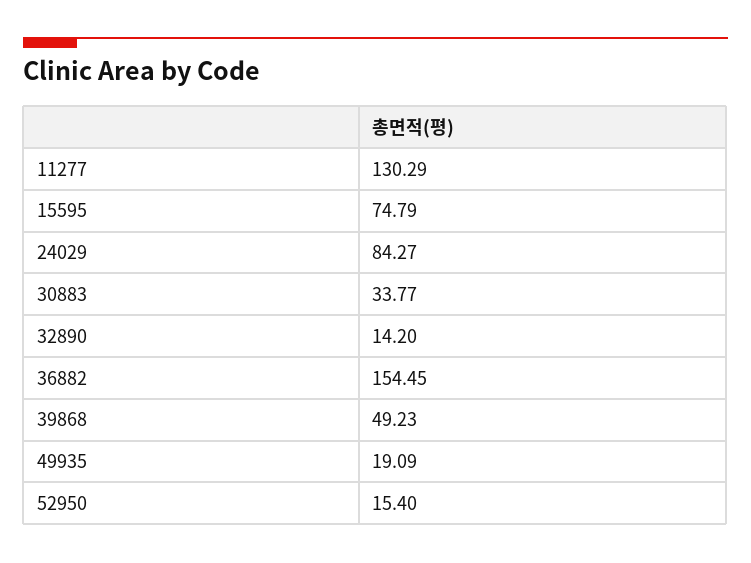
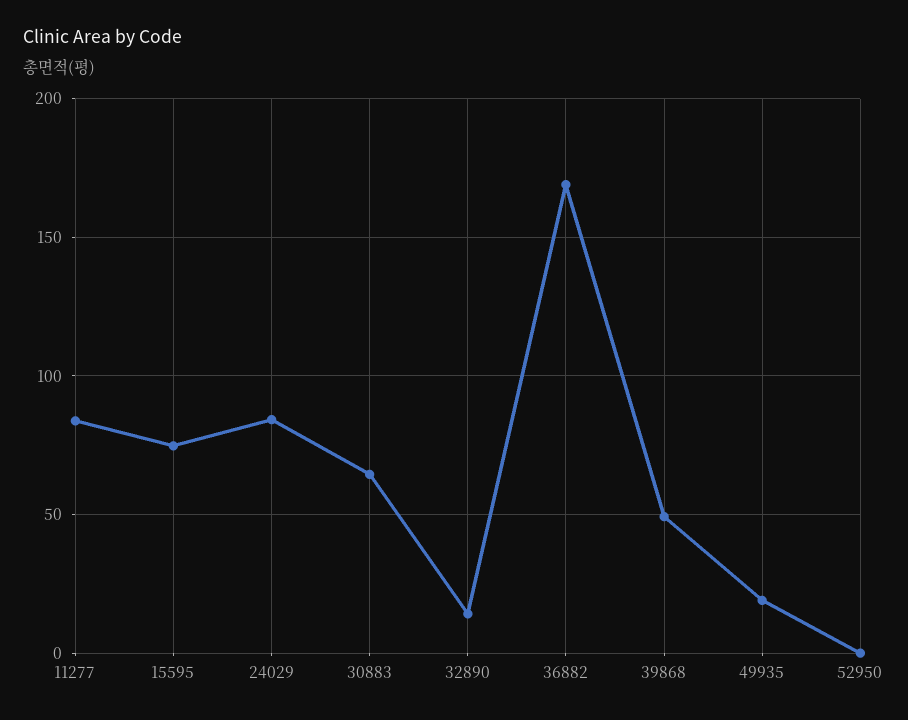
  {
-   "11277": 130.29,
+   "11277": 85,
    "15595": 74.79,
    "24029": 84.27,
-   "30883": 33.77,
+   "30883": 65,
    "32890": 14.2,
-   "36882": 154.45,
+   "36882": 170,
    "39868": 49.23,
    "49935": 19.09,
-   "52950": 15.4
+   "52950": 0
  }

